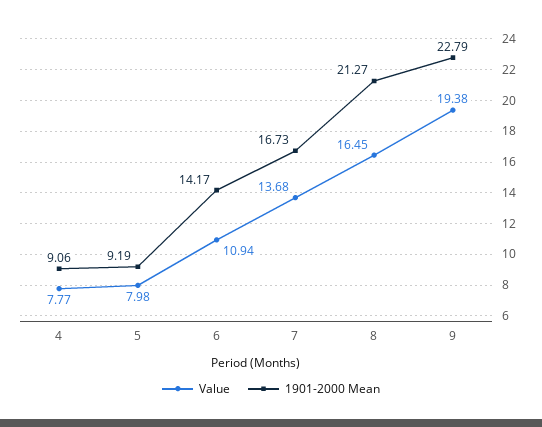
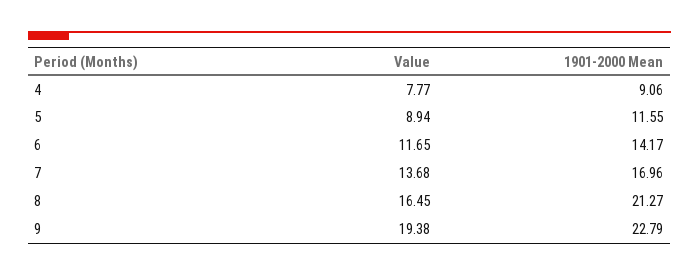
  {
    "Value": {
      "4": 7.77,
-     "5": 7.98,
+     "5": 8.94,
-     "6": 10.94,
+     "6": 11.65,
      "7": 13.68,
      "8": 16.45,
      "9": 19.38
    },
    "1901-2000 Mean": {
      "4": 9.06,
-     "5": 9.19,
+     "5": 11.55,
      "6": 14.17,
-     "7": 16.73,
+     "7": 16.96,
      "8": 21.27,
      "9": 22.79
    }
  }

